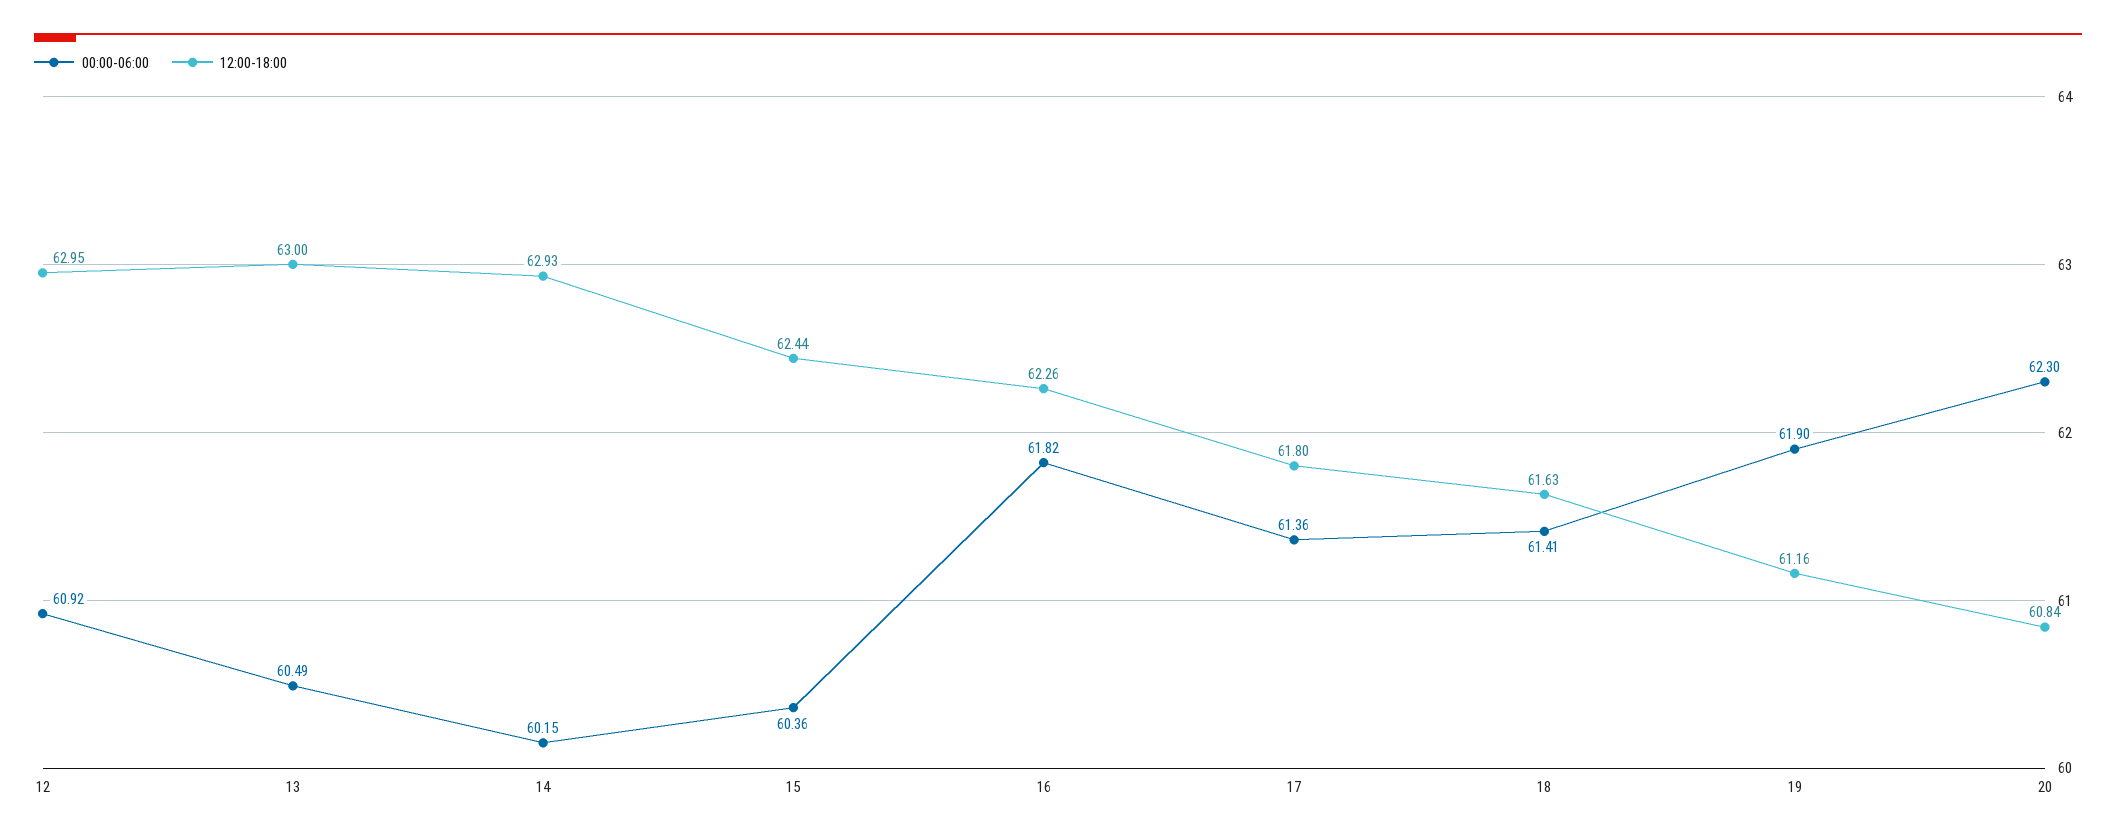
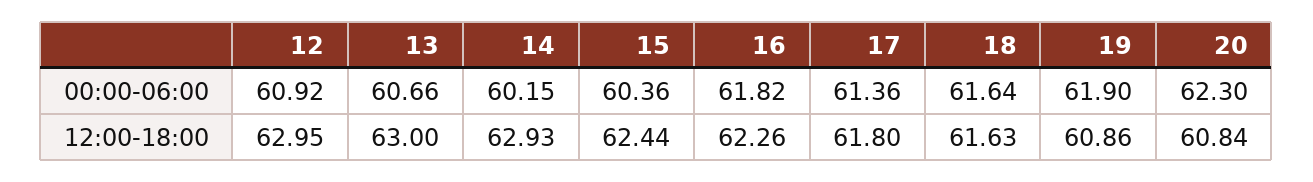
  {
    "00:00-06:00": {
      "12": 60.92,
-     "13": 60.49,
+     "13": 60.66,
      "14": 60.15,
      "15": 60.36,
      "16": 61.82,
      "17": 61.36,
-     "18": 61.41,
+     "18": 61.64,
      "19": 61.9,
      "20": 62.3
    },
    "12:00-18:00": {
      "12": 62.95,
      "13": 63,
      "14": 62.93,
      "15": 62.44,
      "16": 62.26,
      "17": 61.8,
      "18": 61.63,
-     "19": 61.16,
+     "19": 60.86,
      "20": 60.84
    }
  }

